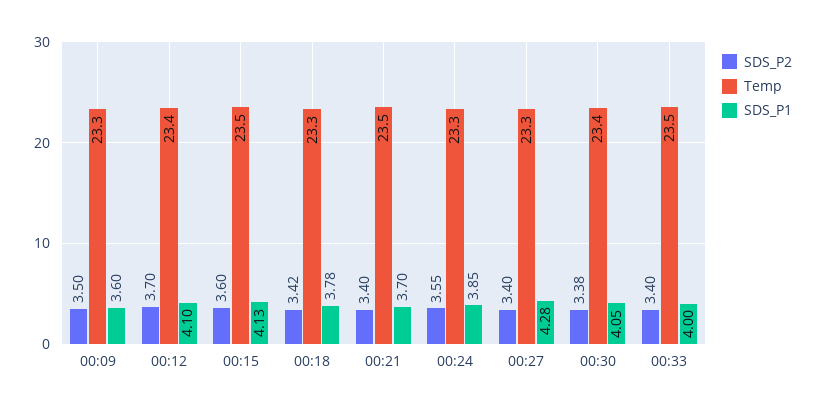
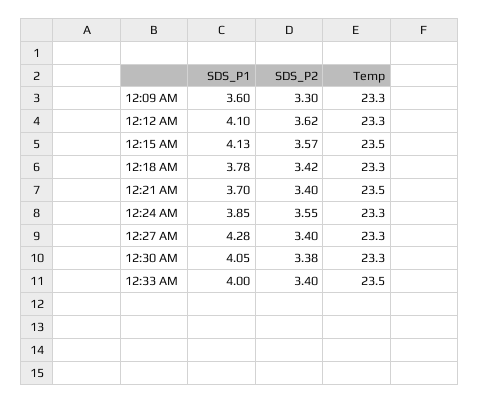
  {
    "SDS_P2": {
-     "00:09": 3.5,
+     "00:09": 3.3,
-     "00:12": 3.7,
+     "00:12": 3.62,
-     "00:15": 3.6,
+     "00:15": 3.57,
      "00:18": 3.42,
      "00:21": 3.4,
      "00:24": 3.55,
      "00:27": 3.4,
      "00:30": 3.38,
      "00:33": 3.4
    },
    "Temp": {
      "00:09": 23.3,
-     "00:12": 23.4,
+     "00:12": 23.3,
      "00:15": 23.5,
      "00:18": 23.3,
      "00:21": 23.5,
      "00:24": 23.3,
      "00:27": 23.3,
-     "00:30": 23.4,
+     "00:30": 23.3,
      "00:33": 23.5
    },
    "SDS_P1": {
      "00:09": 3.6,
      "00:12": 4.1,
      "00:15": 4.13,
      "00:18": 3.78,
      "00:21": 3.7,
      "00:24": 3.85,
      "00:27": 4.28,
      "00:30": 4.05,
      "00:33": 4
    }
  }

